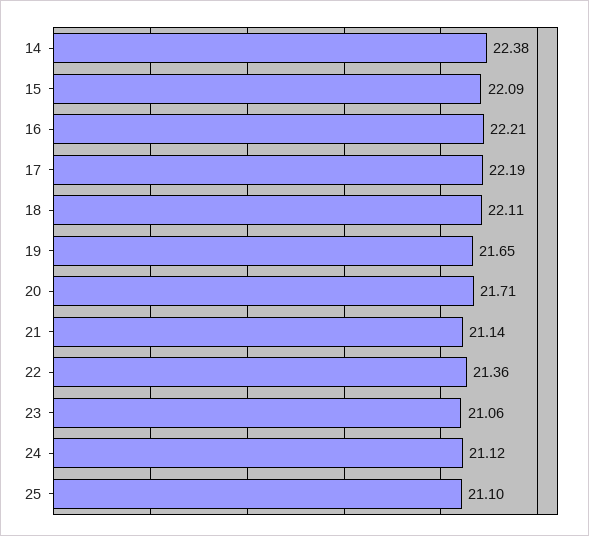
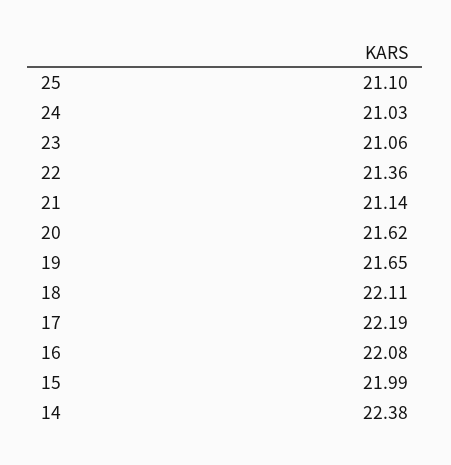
  {
    "14": 22.38,
-   "15": 22.09,
+   "15": 21.99,
-   "16": 22.21,
+   "16": 22.08,
    "17": 22.19,
    "18": 22.11,
    "19": 21.65,
-   "20": 21.71,
+   "20": 21.62,
    "21": 21.14,
    "22": 21.36,
    "23": 21.06,
-   "24": 21.12,
+   "24": 21.03,
    "25": 21.1
  }

